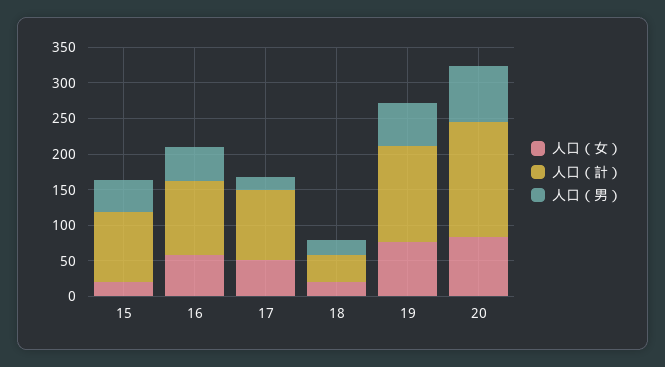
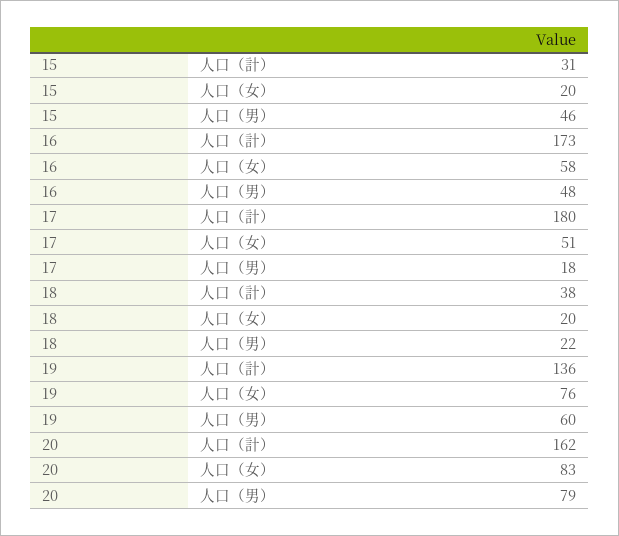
  {
    "人口（女）": {
      "15": 20,
      "16": 58,
      "17": 51,
      "18": 20,
      "19": 76,
      "20": 83
    },
    "人口（計）": {
-     "15": 100,
+     "15": 31,
-     "16": 100,
+     "16": 173,
-     "17": 100,
+     "17": 180,
      "18": 38,
      "19": 136,
      "20": 162
    },
    "人口（男）": {
      "15": 46,
      "16": 48,
      "17": 18,
      "18": 22,
      "19": 60,
      "20": 79
    }
  }

